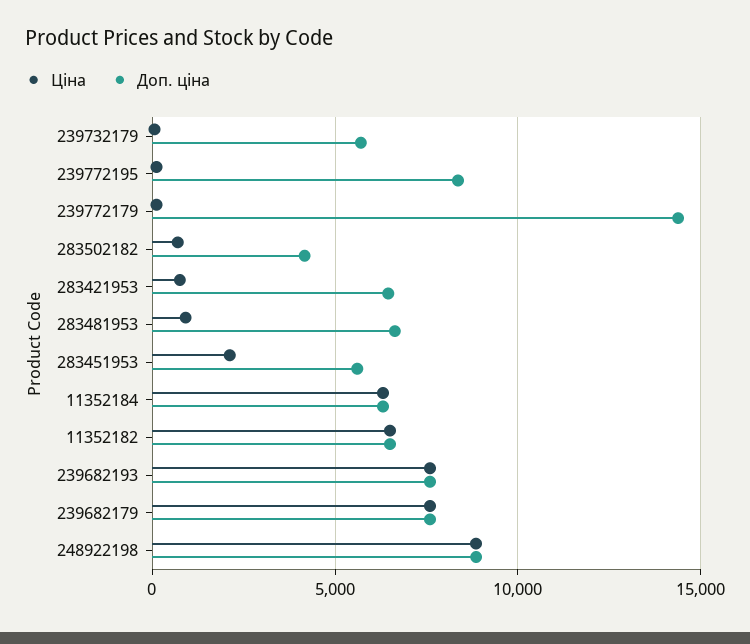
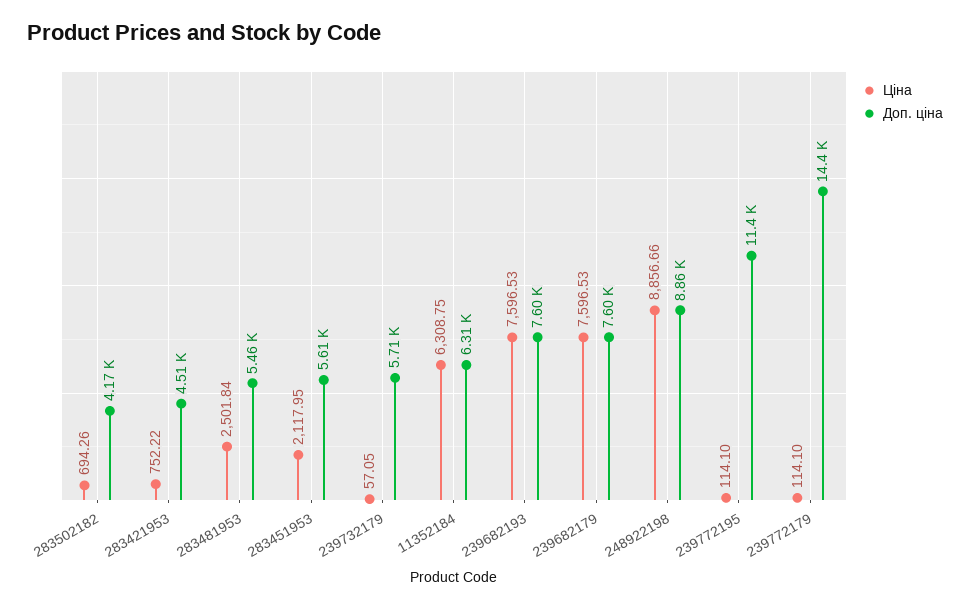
  {
    "Ціна": {
      "239732179": 57.05,
      "239772195": 114.1,
      "239772179": 114.1,
      "283502182": 694.26,
      "283421953": 752.22,
-     "283481953": 1000,
+     "283481953": 2501.84,
      "283451953": 2117.95,
      "11352184": 6308.75,
-     "11352182": 6500,
      "239682193": 7596.53,
      "239682179": 7596.53,
      "248922198": 8856.66
    },
    "Доп. ціна": {
      "239732179": 5710,
-     "239772195": 8500,
+     "239772195": 11400,
      "239772179": 14400,
      "283502182": 4170,
-     "283421953": 6500,
+     "283421953": 4510,
-     "283481953": 6500,
+     "283481953": 5460,
      "283451953": 5610,
      "11352184": 6310,
-     "11352182": 6500,
      "239682193": 7600,
      "239682179": 7600,
      "248922198": 8860
    }
  }

